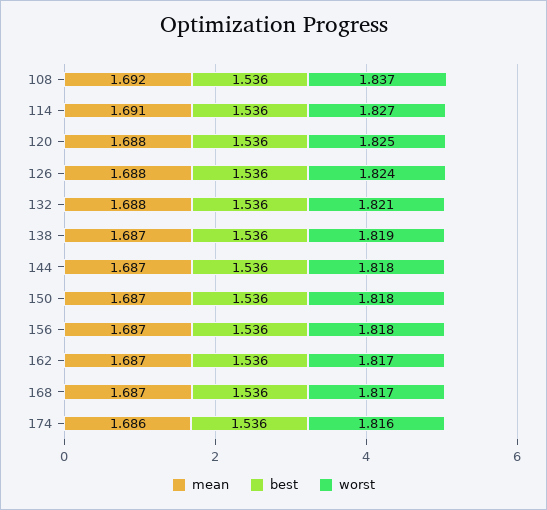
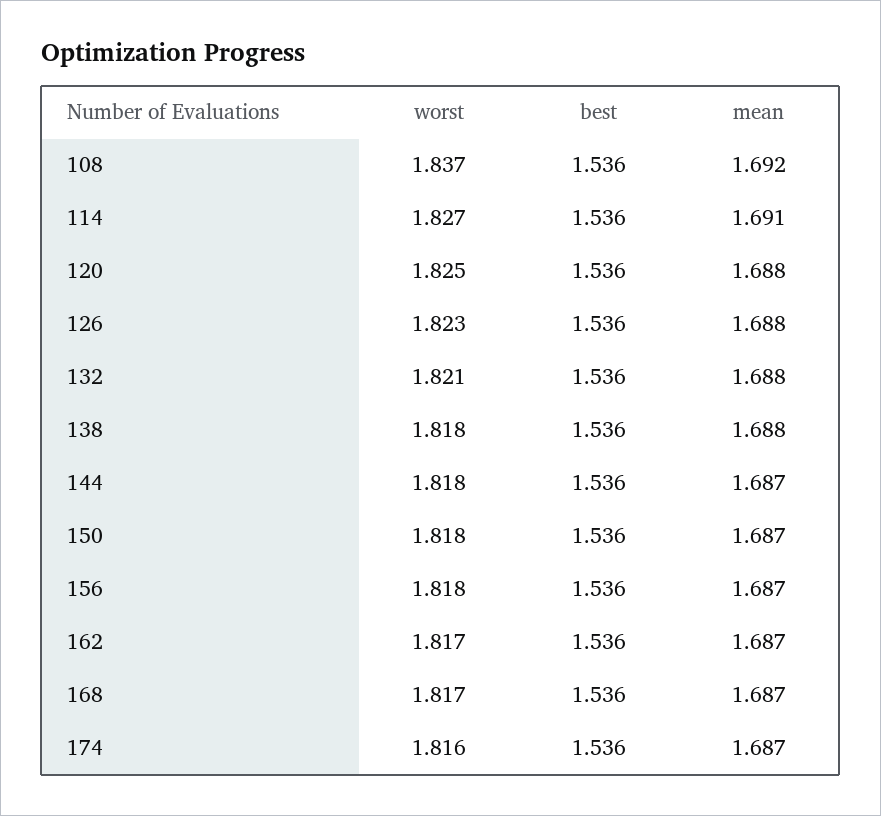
  {
    "mean": {
      "108": 1.692,
      "114": 1.691,
      "120": 1.688,
      "126": 1.688,
      "132": 1.688,
-     "138": 1.687,
+     "138": 1.688,
      "144": 1.687,
      "150": 1.687,
      "156": 1.687,
      "162": 1.687,
      "168": 1.687,
-     "174": 1.686
+     "174": 1.687
    },
    "best": {
      "108": 1.536,
      "114": 1.536,
      "120": 1.536,
      "126": 1.536,
      "132": 1.536,
      "138": 1.536,
      "144": 1.536,
      "150": 1.536,
      "156": 1.536,
      "162": 1.536,
      "168": 1.536,
      "174": 1.536
    },
    "worst": {
      "108": 1.837,
      "114": 1.827,
      "120": 1.825,
-     "126": 1.824,
+     "126": 1.823,
      "132": 1.821,
-     "138": 1.819,
+     "138": 1.818,
      "144": 1.818,
      "150": 1.818,
      "156": 1.818,
      "162": 1.817,
      "168": 1.817,
      "174": 1.816
    }
  }

